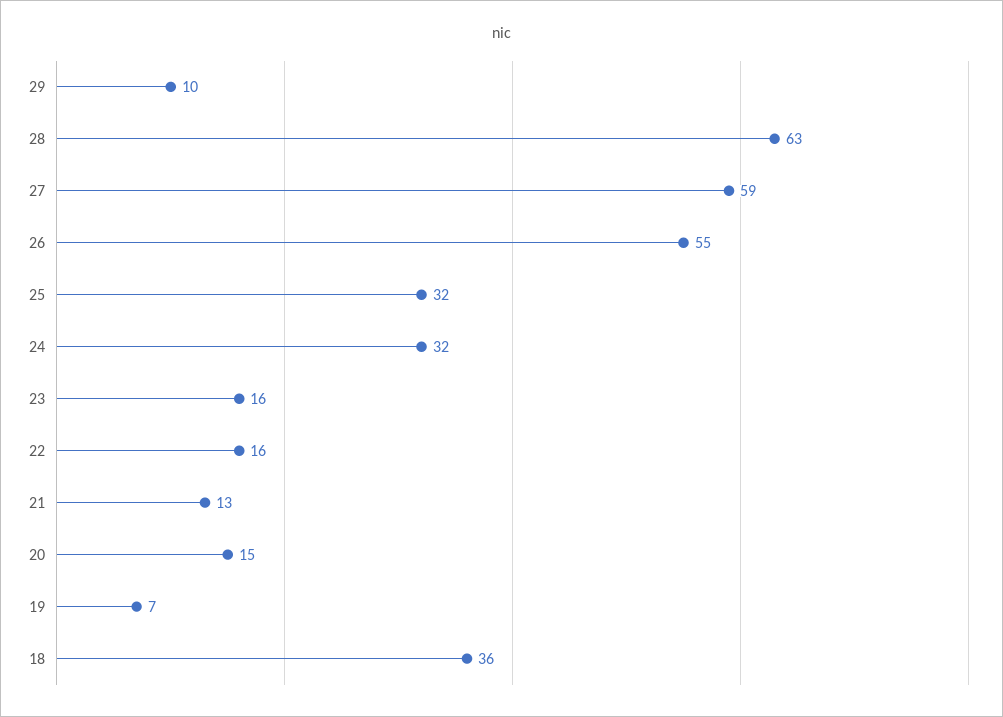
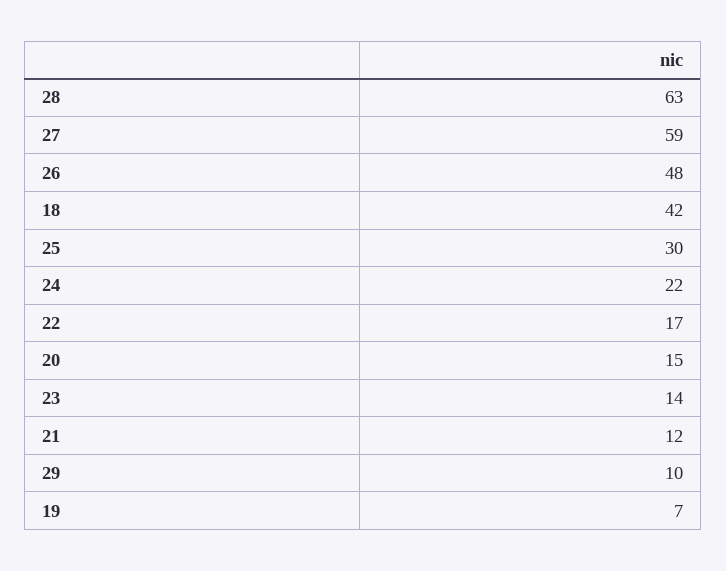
  {
    "29": 10,
    "28": 63,
    "27": 59,
-   "26": 55,
+   "26": 48,
-   "25": 32,
+   "25": 30,
-   "24": 32,
+   "24": 22,
-   "23": 16,
+   "23": 14,
-   "22": 16,
+   "22": 17,
-   "21": 13,
+   "21": 12,
    "20": 15,
    "19": 7,
-   "18": 36
+   "18": 42
  }

